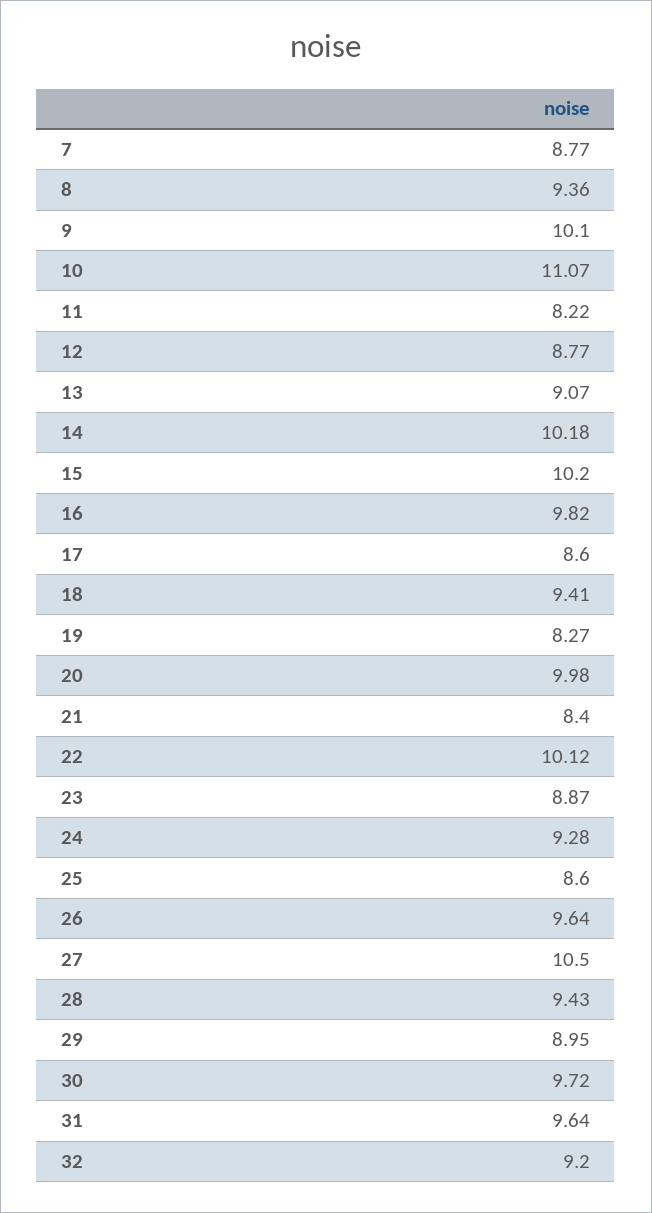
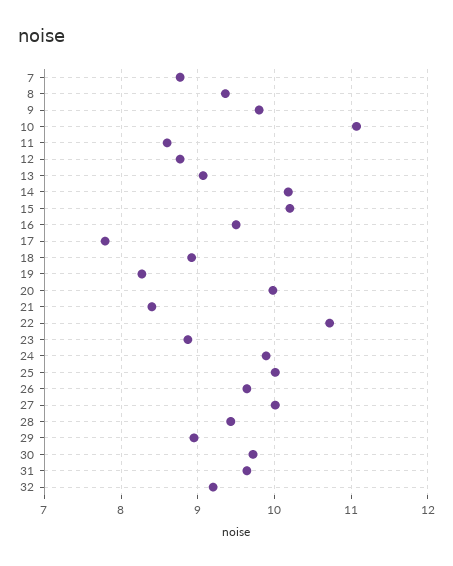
  {
    "7": 8.77,
    "8": 9.36,
-   "9": 10.1,
+   "9": 9.8,
    "10": 11.07,
-   "11": 8.22,
+   "11": 8.6,
    "12": 8.77,
    "13": 9.07,
    "14": 10.18,
    "15": 10.2,
-   "16": 9.82,
+   "16": 9.5,
-   "17": 8.6,
+   "17": 7.8,
-   "18": 9.41,
+   "18": 8.9,
    "19": 8.27,
    "20": 9.98,
    "21": 8.4,
-   "22": 10.12,
+   "22": 10.7,
    "23": 8.87,
-   "24": 9.28,
+   "24": 9.9,
-   "25": 8.6,
+   "25": 10,
    "26": 9.64,
-   "27": 10.5,
+   "27": 10,
    "28": 9.43,
    "29": 8.95,
    "30": 9.72,
    "31": 9.64,
    "32": 9.2
  }

